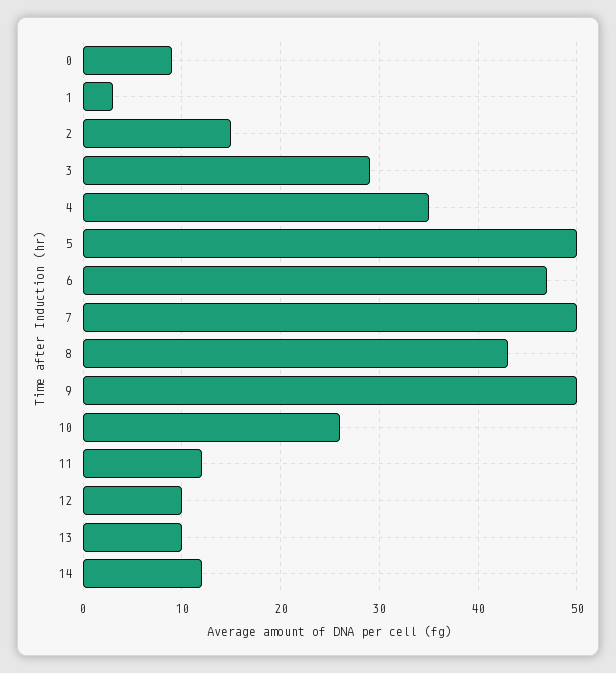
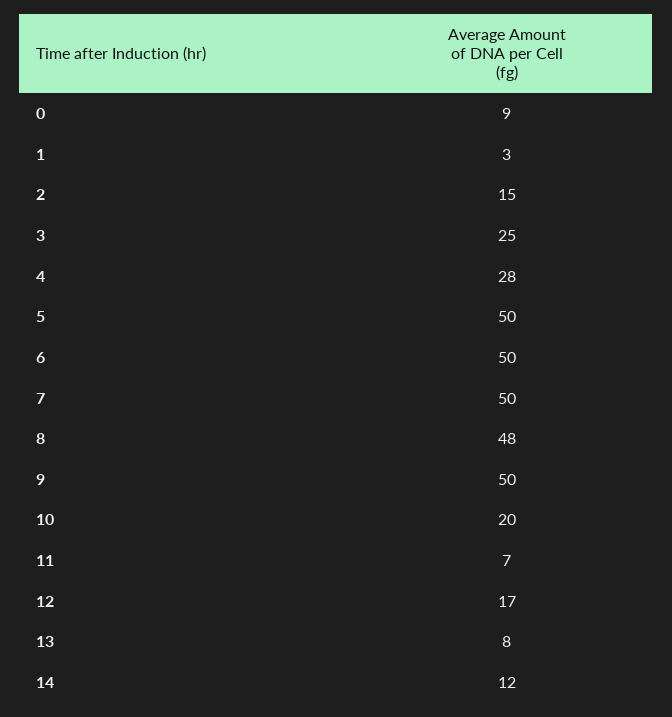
  {
    "0": 9,
    "1": 3,
    "2": 15,
-   "3": 29,
+   "3": 25,
-   "4": 35,
+   "4": 28,
    "5": 50,
-   "6": 47,
+   "6": 50,
    "7": 50,
-   "8": 43,
+   "8": 48,
    "9": 50,
-   "10": 26,
+   "10": 20,
-   "11": 12,
+   "11": 7,
-   "12": 10,
+   "12": 17,
-   "13": 10,
+   "13": 8,
    "14": 12
  }

